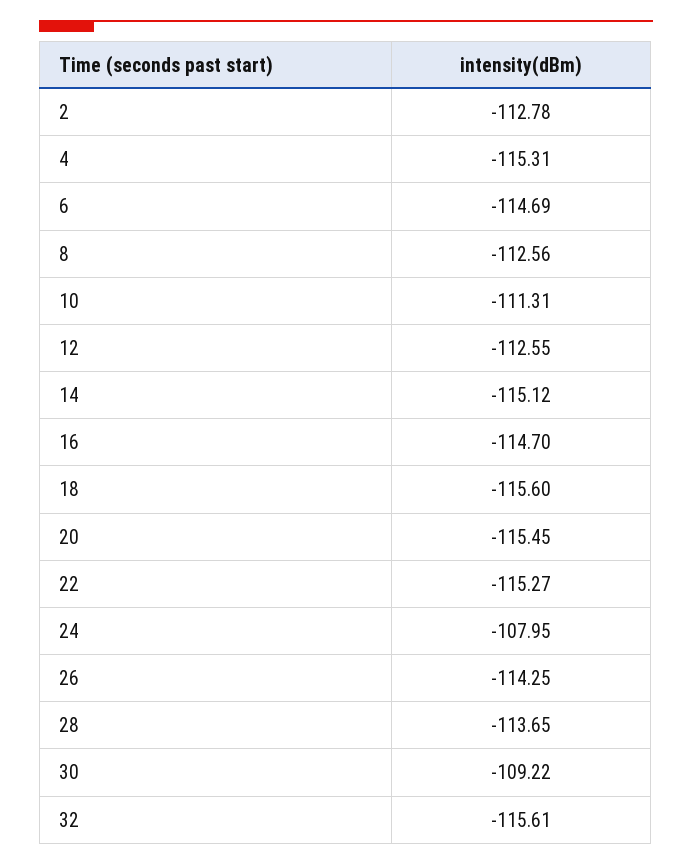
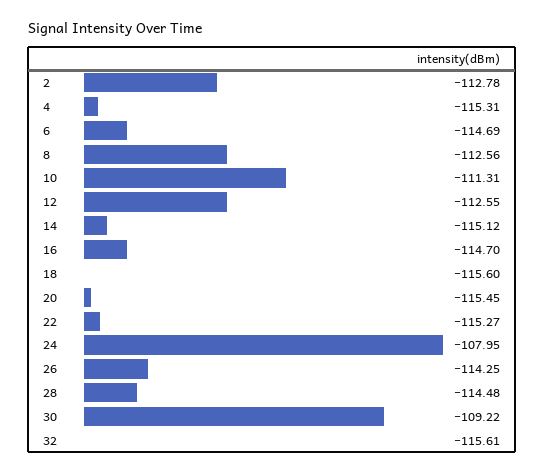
  {
    "2": -112.78,
    "4": -115.31,
    "6": -114.69,
    "8": -112.56,
    "10": -111.31,
    "12": -112.55,
    "14": -115.12,
    "16": -114.7,
    "18": -115.6,
    "20": -115.45,
    "22": -115.27,
    "24": -107.95,
    "26": -114.25,
-   "28": -113.65,
+   "28": -114.48,
    "30": -109.22,
    "32": -115.61
  }

